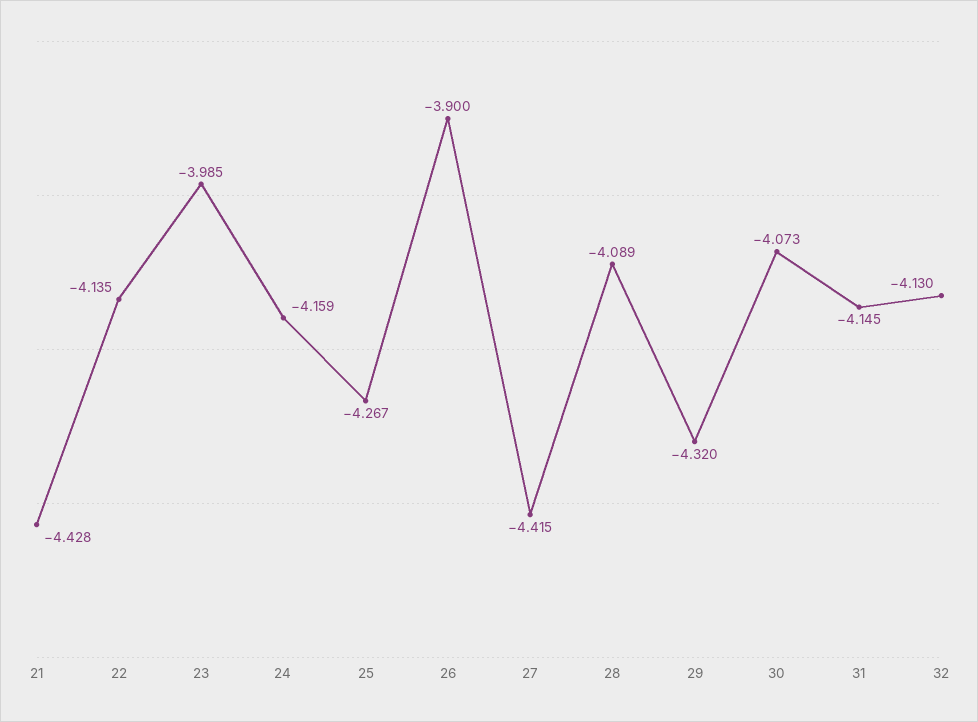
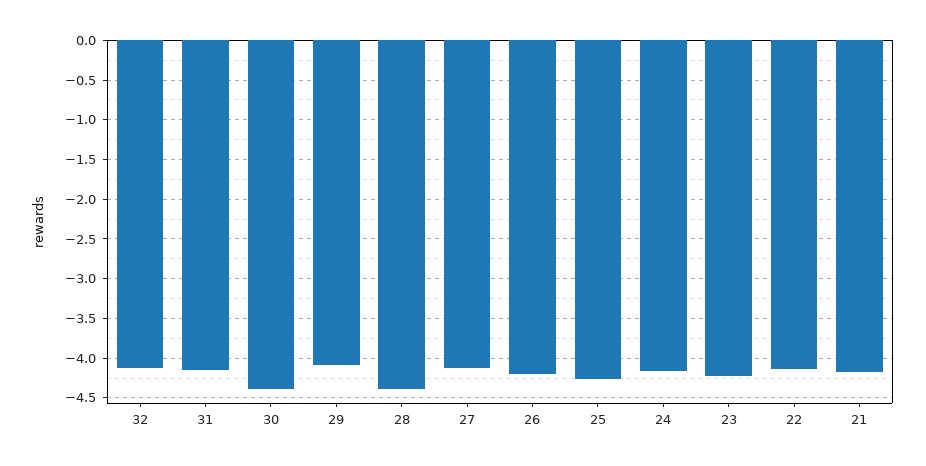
  {
-   "21": -4.428,
+   "21": -4.2,
    "22": -4.135,
-   "23": -3.985,
+   "23": -4.2,
    "24": -4.159,
    "25": -4.267,
-   "26": -3.9,
+   "26": -4.2,
-   "27": -4.415,
+   "27": -4.1,
-   "28": -4.089,
+   "28": -4.4,
-   "29": -4.32,
+   "29": -4.1,
-   "30": -4.073,
+   "30": -4.4,
    "31": -4.145,
    "32": -4.13
  }

